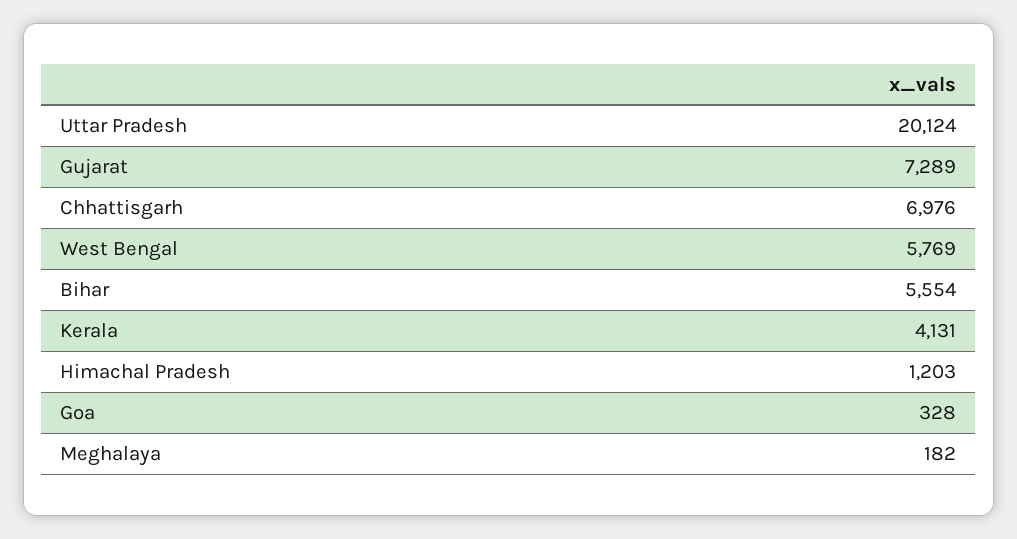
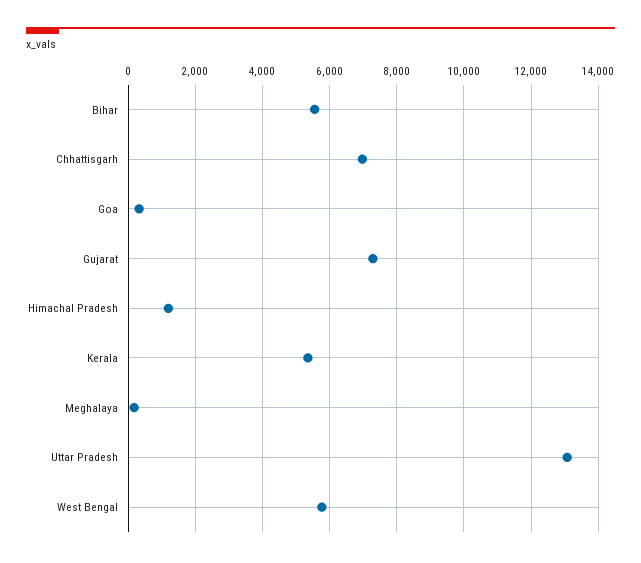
  {
-   "Uttar Pradesh": 20124,
+   "Uttar Pradesh": 13000,
    "Gujarat": 7289,
    "Chhattisgarh": 6976,
    "West Bengal": 5769,
    "Bihar": 5554,
-   "Kerala": 4131,
+   "Kerala": 5400,
    "Himachal Pradesh": 1203,
    "Goa": 328,
    "Meghalaya": 182
  }

